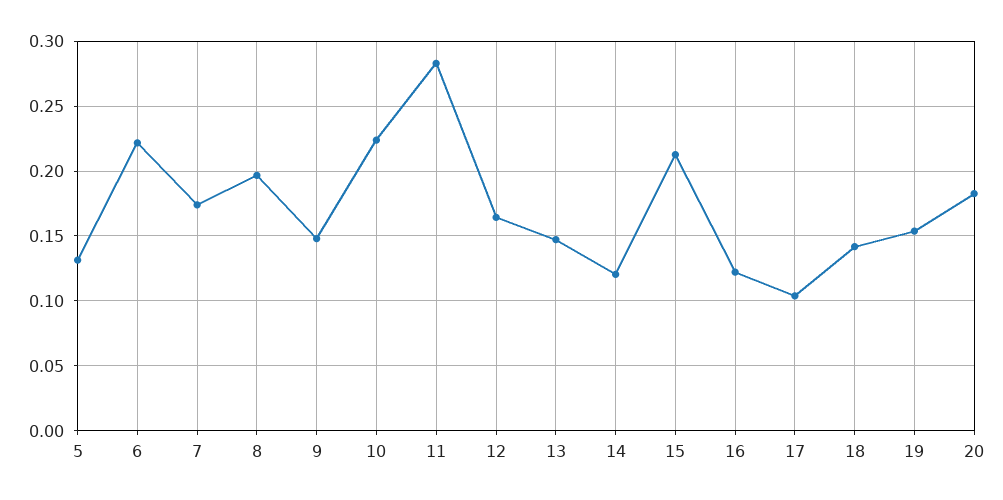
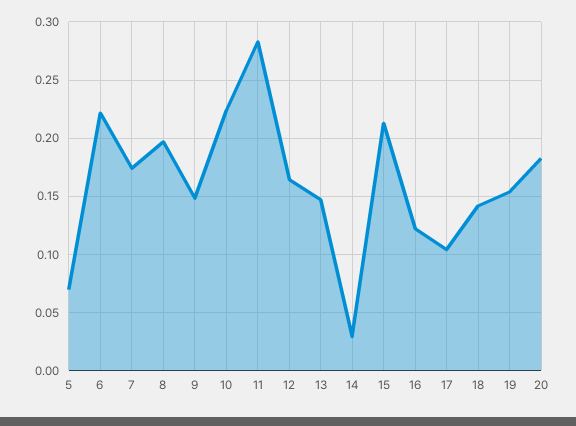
  {
-   "5": 0.13,
+   "5": 0.07,
    "6": 0.22,
    "7": 0.175,
    "8": 0.195,
    "9": 0.15,
    "10": 0.225,
    "11": 0.285,
    "12": 0.165,
    "13": 0.145,
-   "14": 0.12,
+   "14": 0.03,
    "15": 0.215,
    "16": 0.12,
    "17": 0.105,
    "18": 0.14,
    "19": 0.155,
    "20": 0.185
  }

